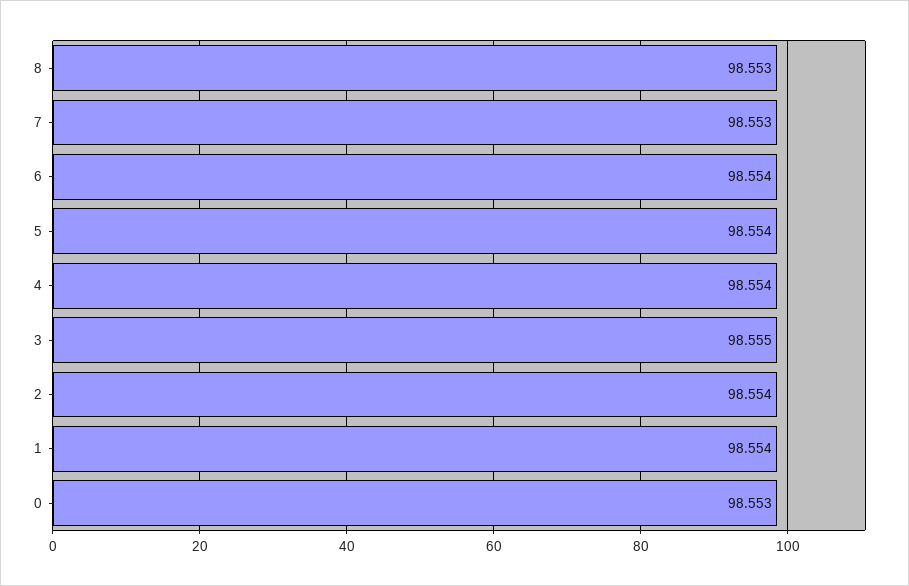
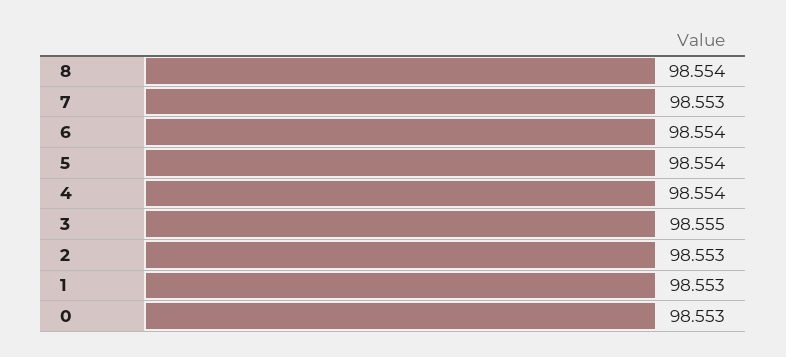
  {
-   "8": 98.553,
+   "8": 98.554,
    "7": 98.553,
    "6": 98.554,
    "5": 98.554,
    "4": 98.554,
    "3": 98.555,
-   "2": 98.554,
+   "2": 98.553,
-   "1": 98.554,
+   "1": 98.553,
    "0": 98.553
  }

